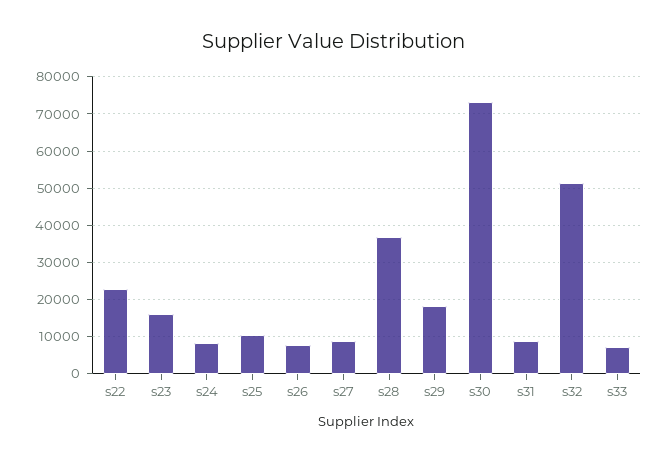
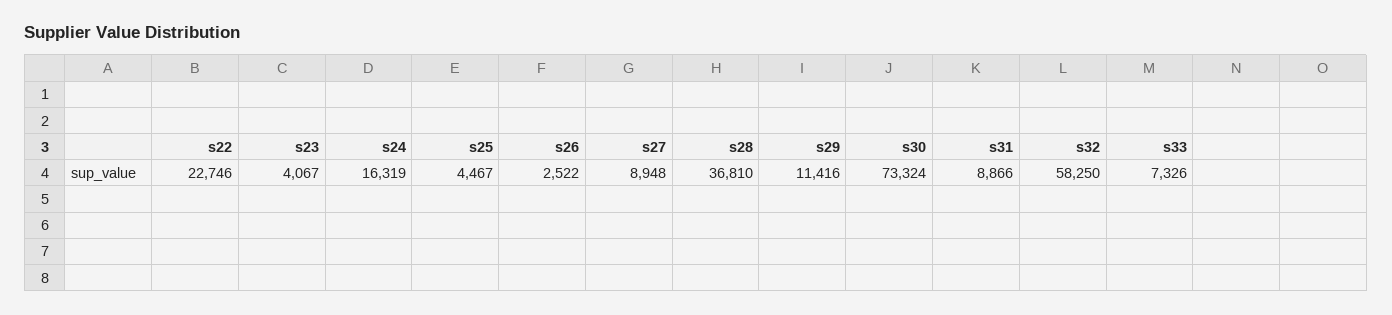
  {
    "s22": 22746,
-   "s23": 16000,
+   "s23": 4067,
-   "s24": 8000,
+   "s24": 16319,
-   "s25": 10000,
+   "s25": 4467,
-   "s26": 8000,
+   "s26": 2522,
    "s27": 8948,
    "s28": 36810,
-   "s29": 18000,
+   "s29": 11416,
    "s30": 73324,
    "s31": 8866,
-   "s32": 52000,
+   "s32": 58250,
    "s33": 7326
  }

